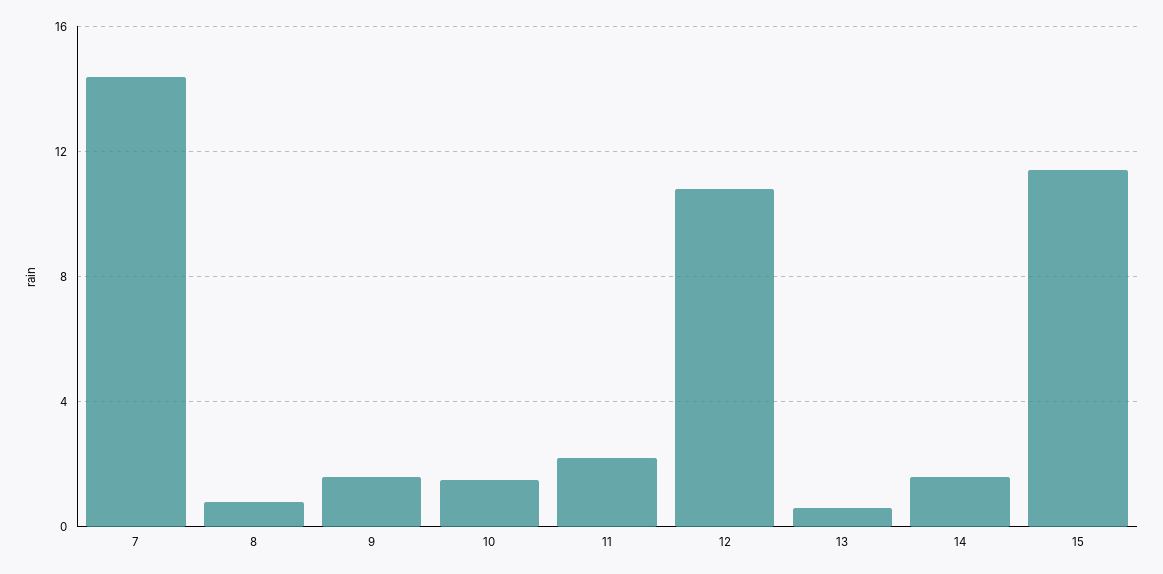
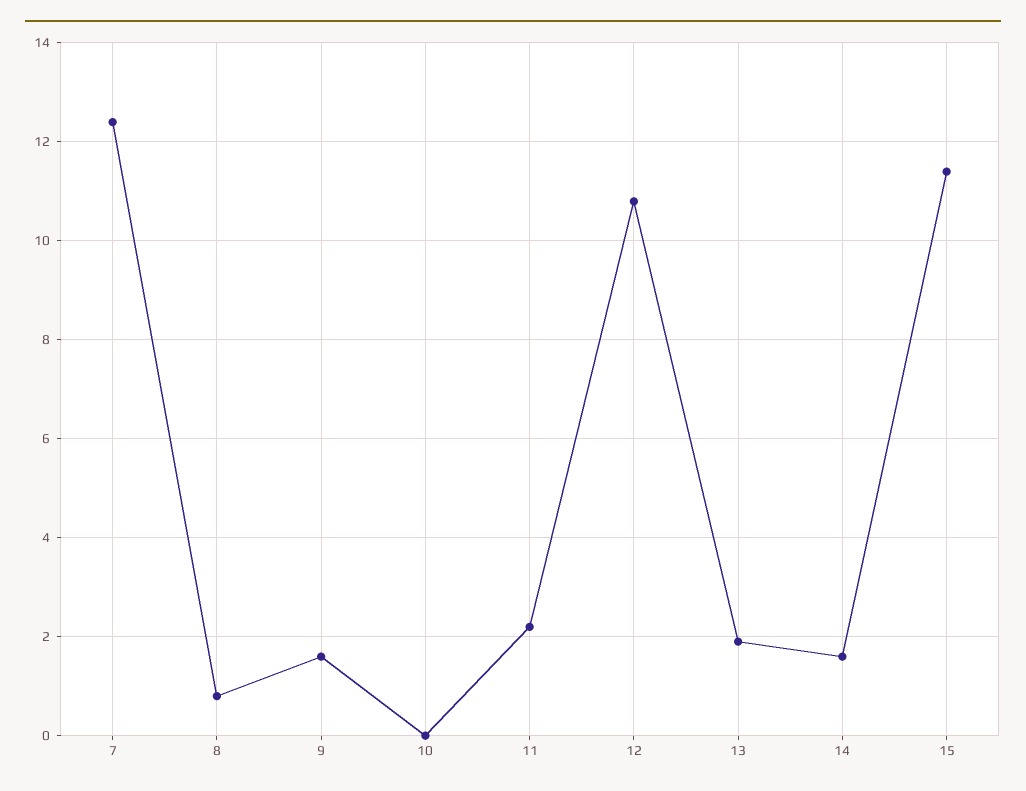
  {
-   "7": 14.5,
+   "7": 12.5,
    "8": 1,
    "9": 1.5,
-   "10": 1.5,
+   "10": 0,
    "11": 2,
    "12": 11,
-   "13": 0.5,
+   "13": 2,
    "14": 1.5,
    "15": 11.5
  }

